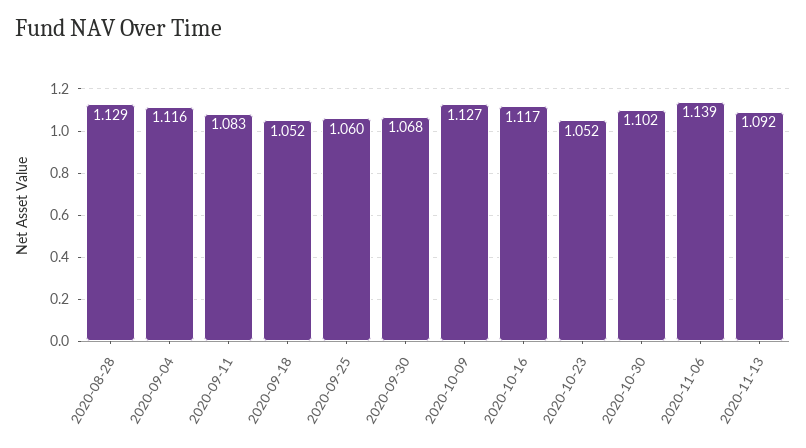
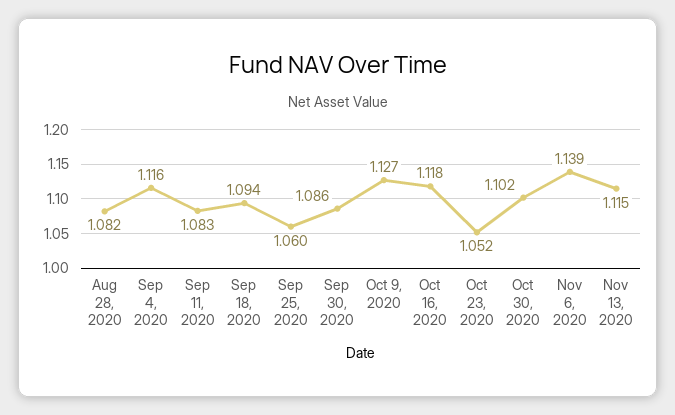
  {
-   "2020-08-28": 1.129,
+   "2020-08-28": 1.082,
    "2020-09-04": 1.116,
    "2020-09-11": 1.083,
-   "2020-09-18": 1.052,
+   "2020-09-18": 1.094,
    "2020-09-25": 1.06,
-   "2020-09-30": 1.068,
+   "2020-09-30": 1.086,
    "2020-10-09": 1.127,
-   "2020-10-16": 1.117,
+   "2020-10-16": 1.118,
    "2020-10-23": 1.052,
    "2020-10-30": 1.102,
    "2020-11-06": 1.139,
-   "2020-11-13": 1.092
+   "2020-11-13": 1.115
  }

